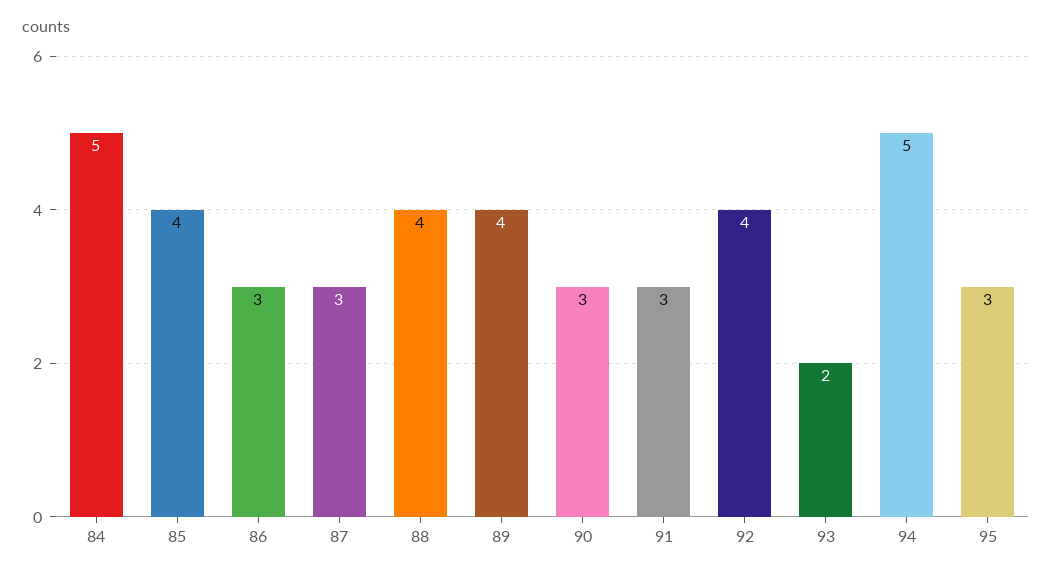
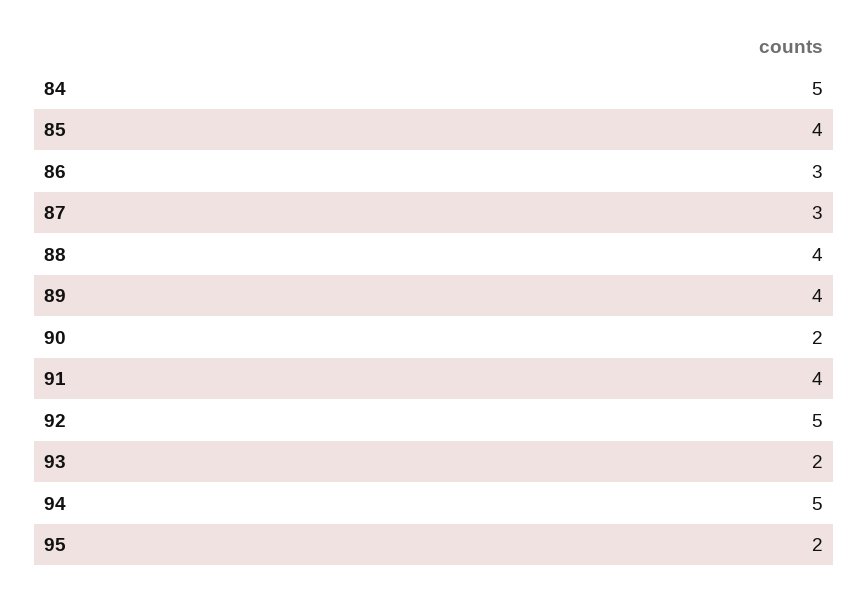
  {
    "84": 5,
    "85": 4,
    "86": 3,
    "87": 3,
    "88": 4,
    "89": 4,
-   "90": 3,
+   "90": 2,
-   "91": 3,
+   "91": 4,
-   "92": 4,
+   "92": 5,
    "93": 2,
    "94": 5,
-   "95": 3
+   "95": 2
  }

